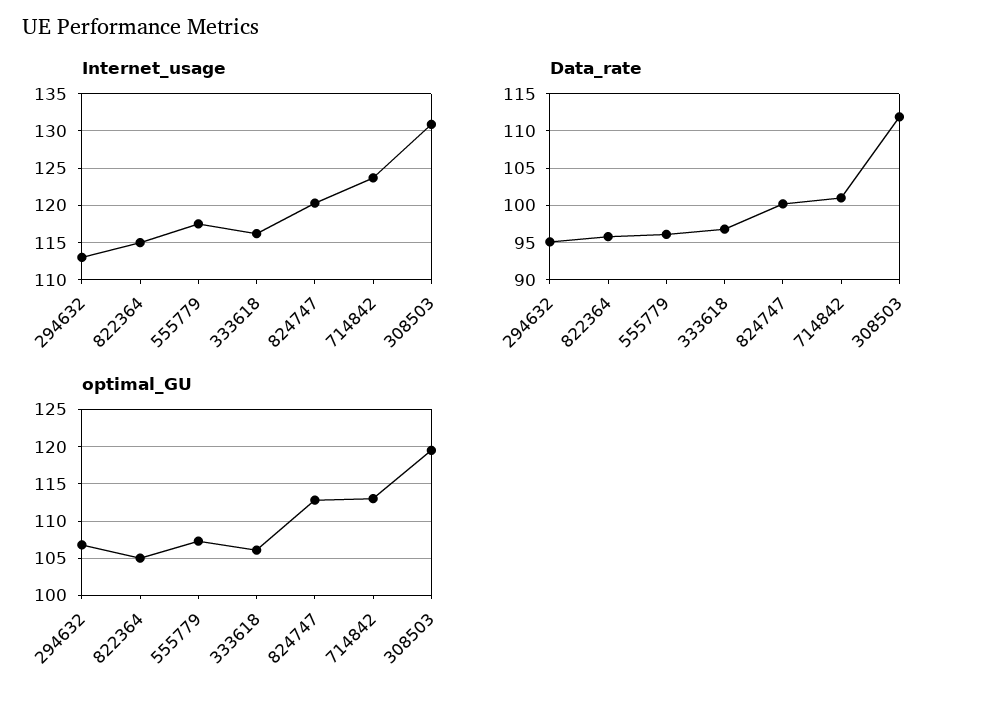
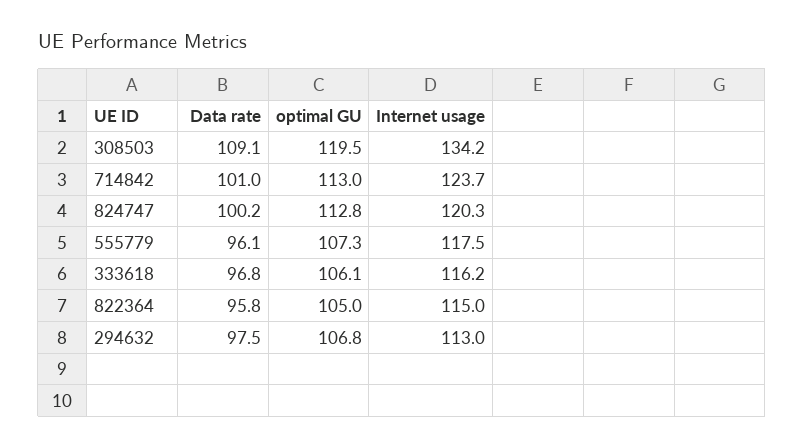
  {
    "Internet_usage": {
      "294632": 113,
      "822364": 115,
      "555779": 117.5,
      "333618": 116.2,
      "824747": 120.3,
      "714842": 123.7,
-     "308503": 131
+     "308503": 134.2
    },
    "Data_rate": {
-     "294632": 95,
+     "294632": 97.5,
      "822364": 95.8,
      "555779": 96.1,
      "333618": 96.8,
      "824747": 100.2,
      "714842": 101,
-     "308503": 112
+     "308503": 109.1
    },
    "optimal_GU": {
      "294632": 106.8,
      "822364": 105,
      "555779": 107.3,
      "333618": 106.1,
      "824747": 112.8,
      "714842": 113,
      "308503": 119.5
    }
  }

